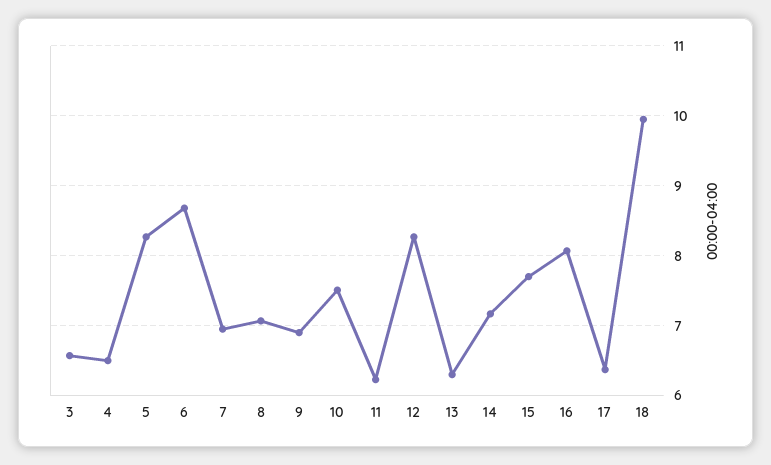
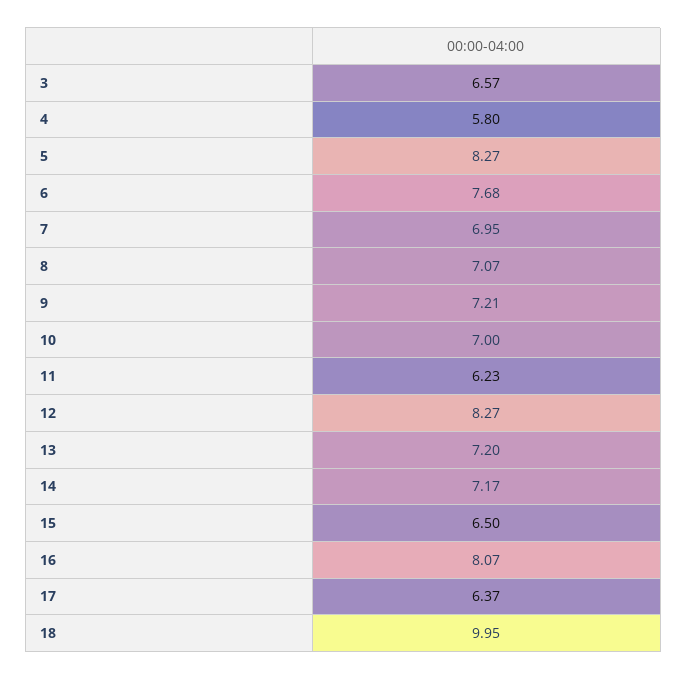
  {
    "3": 6.57,
-   "4": 6.5,
+   "4": 5.8,
    "5": 8.27,
-   "6": 8.7,
+   "6": 7.68,
    "7": 6.95,
    "8": 7.07,
-   "9": 6.9,
+   "9": 7.21,
-   "10": 7.5,
+   "10": 7,
    "11": 6.23,
    "12": 8.27,
-   "13": 6.3,
+   "13": 7.2,
    "14": 7.17,
-   "15": 7.7,
+   "15": 6.5,
    "16": 8.07,
    "17": 6.37,
    "18": 9.95
  }

